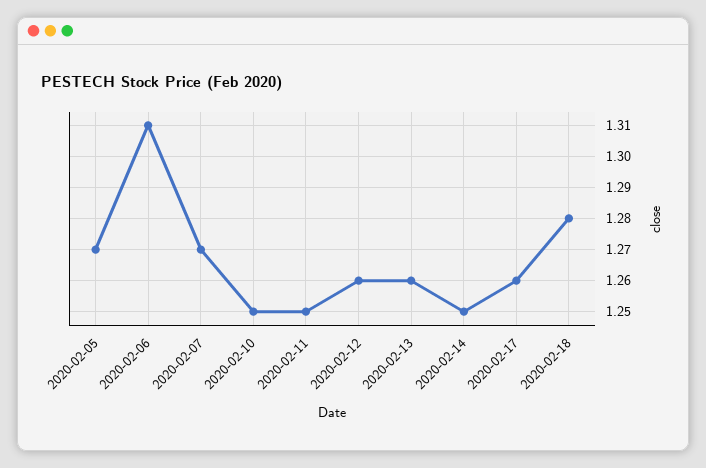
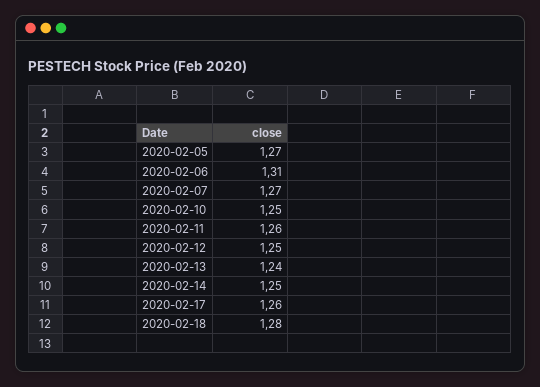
  {
    "2020-02-05": 1.27,
    "2020-02-06": 1.31,
    "2020-02-07": 1.27,
    "2020-02-10": 1.25,
-   "2020-02-11": 1.25,
+   "2020-02-11": 1.26,
-   "2020-02-12": 1.26,
+   "2020-02-12": 1.25,
-   "2020-02-13": 1.26,
+   "2020-02-13": 1.24,
    "2020-02-14": 1.25,
    "2020-02-17": 1.26,
    "2020-02-18": 1.28
  }

